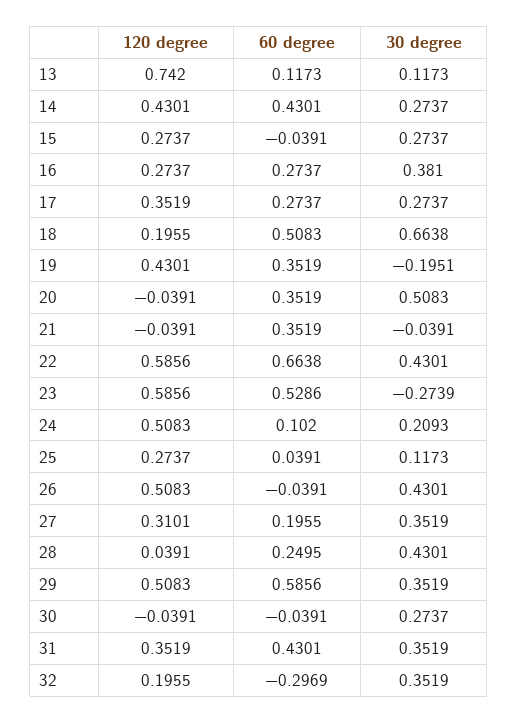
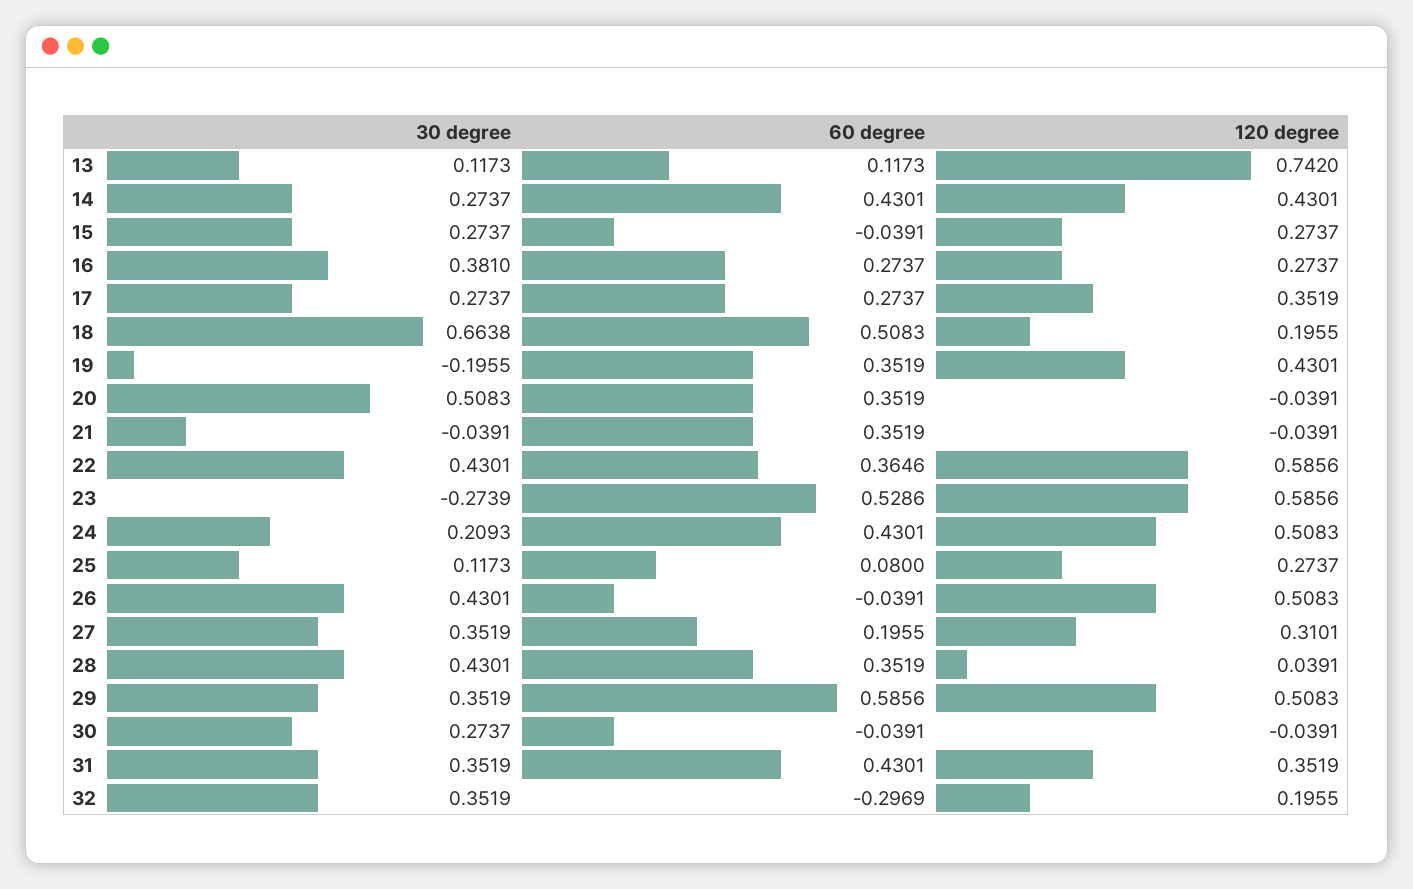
  {
    "120 degree": {
      "13": 0.742,
      "14": 0.4301,
      "15": 0.2737,
      "16": 0.2737,
      "17": 0.3519,
      "18": 0.1955,
      "19": 0.4301,
      "20": -0.0391,
      "21": -0.0391,
      "22": 0.5856,
      "23": 0.5856,
      "24": 0.5083,
      "25": 0.2737,
      "26": 0.5083,
      "27": 0.3101,
      "28": 0.0391,
      "29": 0.5083,
      "30": -0.0391,
      "31": 0.3519,
      "32": 0.1955
    },
    "60 degree": {
      "13": 0.1173,
      "14": 0.4301,
      "15": -0.0391,
      "16": 0.2737,
      "17": 0.2737,
      "18": 0.5083,
      "19": 0.3519,
      "20": 0.3519,
      "21": 0.3519,
-     "22": 0.6638,
+     "22": 0.3646,
      "23": 0.5286,
-     "24": 0.102,
+     "24": 0.4301,
-     "25": 0.0391,
+     "25": 0.08,
      "26": -0.0391,
      "27": 0.1955,
-     "28": 0.2495,
+     "28": 0.3519,
      "29": 0.5856,
      "30": -0.0391,
      "31": 0.4301,
      "32": -0.2969
    },
    "30 degree": {
      "13": 0.1173,
      "14": 0.2737,
      "15": 0.2737,
      "16": 0.381,
      "17": 0.2737,
      "18": 0.6638,
-     "19": -0.1951,
+     "19": -0.1955,
      "20": 0.5083,
      "21": -0.0391,
      "22": 0.4301,
      "23": -0.2739,
      "24": 0.2093,
      "25": 0.1173,
      "26": 0.4301,
      "27": 0.3519,
      "28": 0.4301,
      "29": 0.3519,
      "30": 0.2737,
      "31": 0.3519,
      "32": 0.3519
    }
  }

